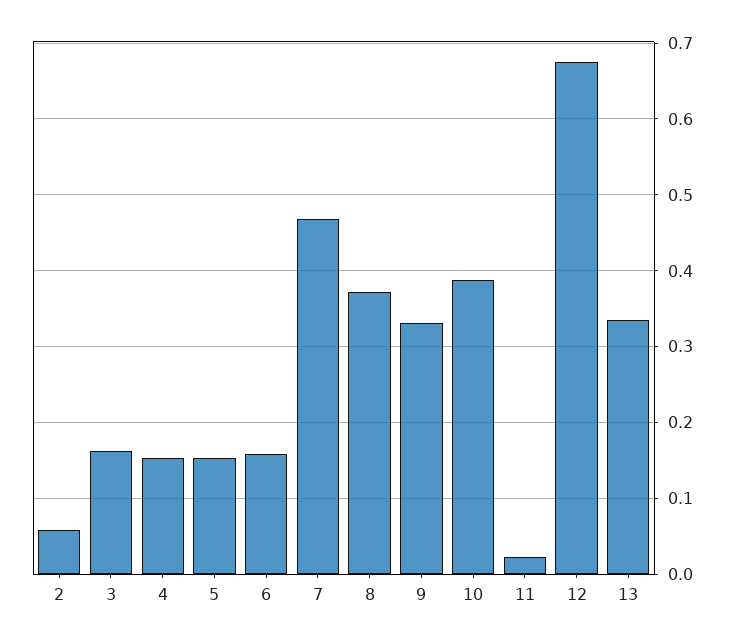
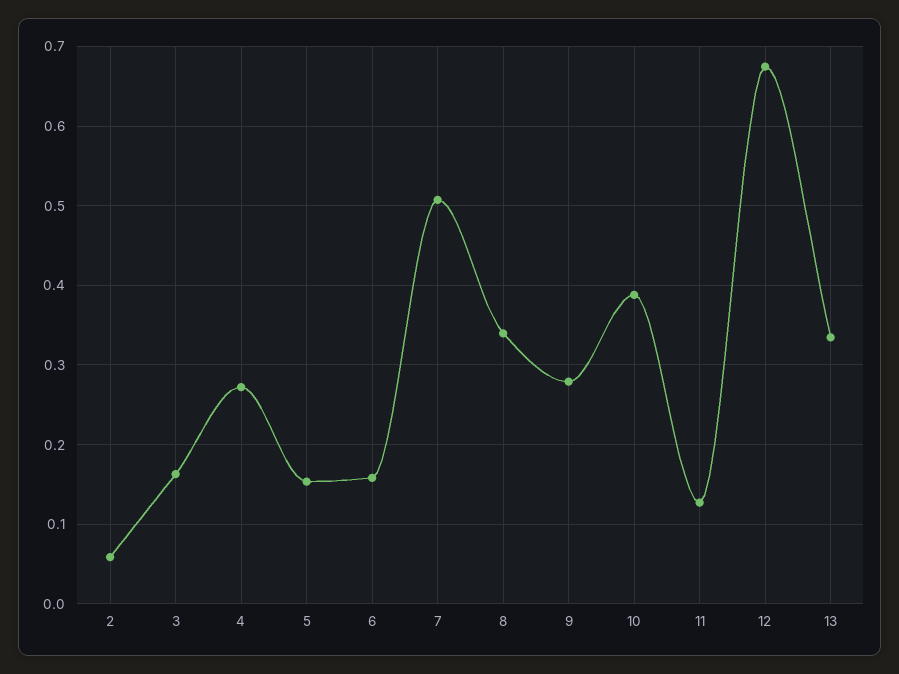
  {
    "2": 0.06,
    "3": 0.16,
-   "4": 0.15,
+   "4": 0.27,
    "5": 0.15,
    "6": 0.16,
-   "7": 0.47,
+   "7": 0.51,
-   "8": 0.37,
+   "8": 0.34,
-   "9": 0.33,
+   "9": 0.28,
    "10": 0.39,
-   "11": 0.02,
+   "11": 0.13,
    "12": 0.67,
    "13": 0.33
  }

